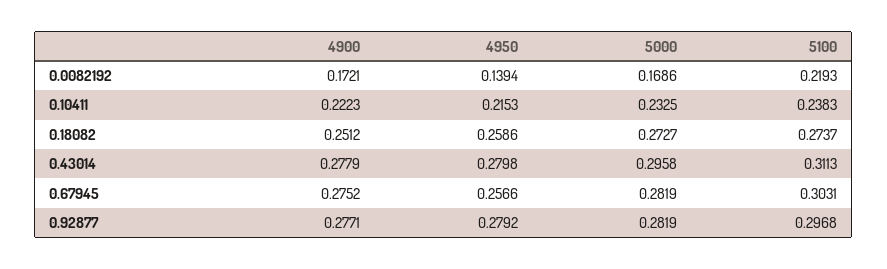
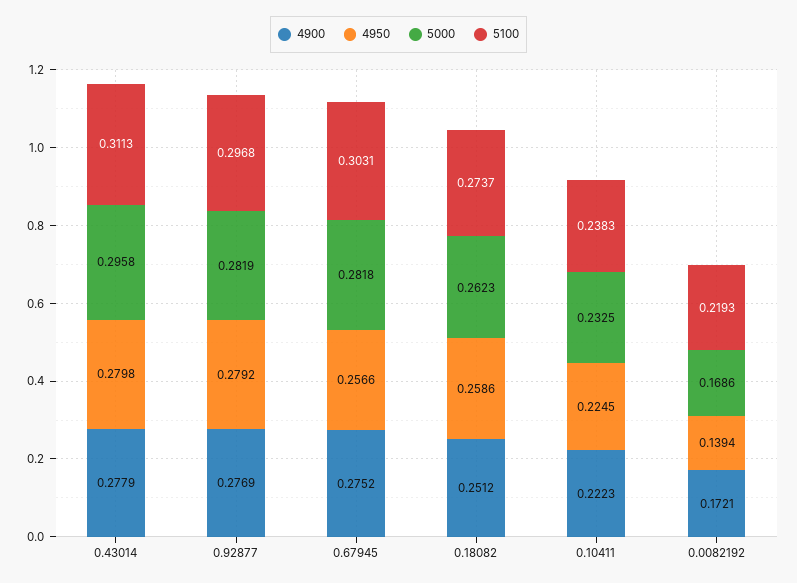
  {
    "4900": {
      "0.0082192": 0.1721,
      "0.10411": 0.2223,
      "0.18082": 0.2512,
      "0.43014": 0.2779,
      "0.67945": 0.2752,
-     "0.92877": 0.2771
+     "0.92877": 0.2769
    },
    "4950": {
      "0.0082192": 0.1394,
-     "0.10411": 0.2153,
+     "0.10411": 0.2245,
      "0.18082": 0.2586,
      "0.43014": 0.2798,
      "0.67945": 0.2566,
      "0.92877": 0.2792
    },
    "5000": {
      "0.0082192": 0.1686,
      "0.10411": 0.2325,
-     "0.18082": 0.2727,
+     "0.18082": 0.2623,
      "0.43014": 0.2958,
-     "0.67945": 0.2819,
+     "0.67945": 0.2818,
      "0.92877": 0.2819
    },
    "5100": {
      "0.0082192": 0.2193,
      "0.10411": 0.2383,
      "0.18082": 0.2737,
      "0.43014": 0.3113,
      "0.67945": 0.3031,
      "0.92877": 0.2968
    }
  }

